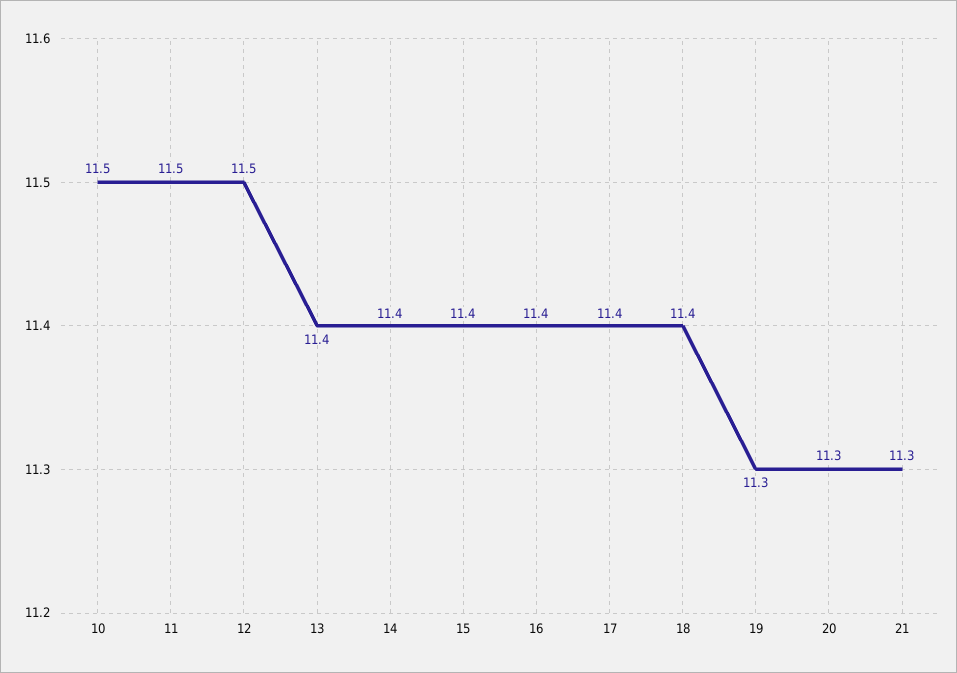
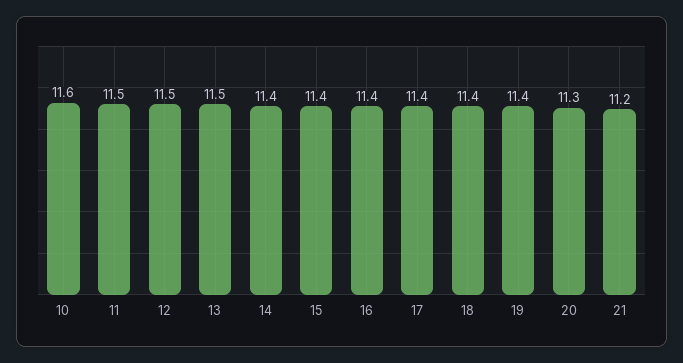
  {
-   "10": 11.5,
+   "10": 11.6,
    "11": 11.5,
    "12": 11.5,
-   "13": 11.4,
+   "13": 11.5,
    "14": 11.4,
    "15": 11.4,
    "16": 11.4,
    "17": 11.4,
    "18": 11.4,
-   "19": 11.3,
+   "19": 11.4,
    "20": 11.3,
-   "21": 11.3
+   "21": 11.2
  }

